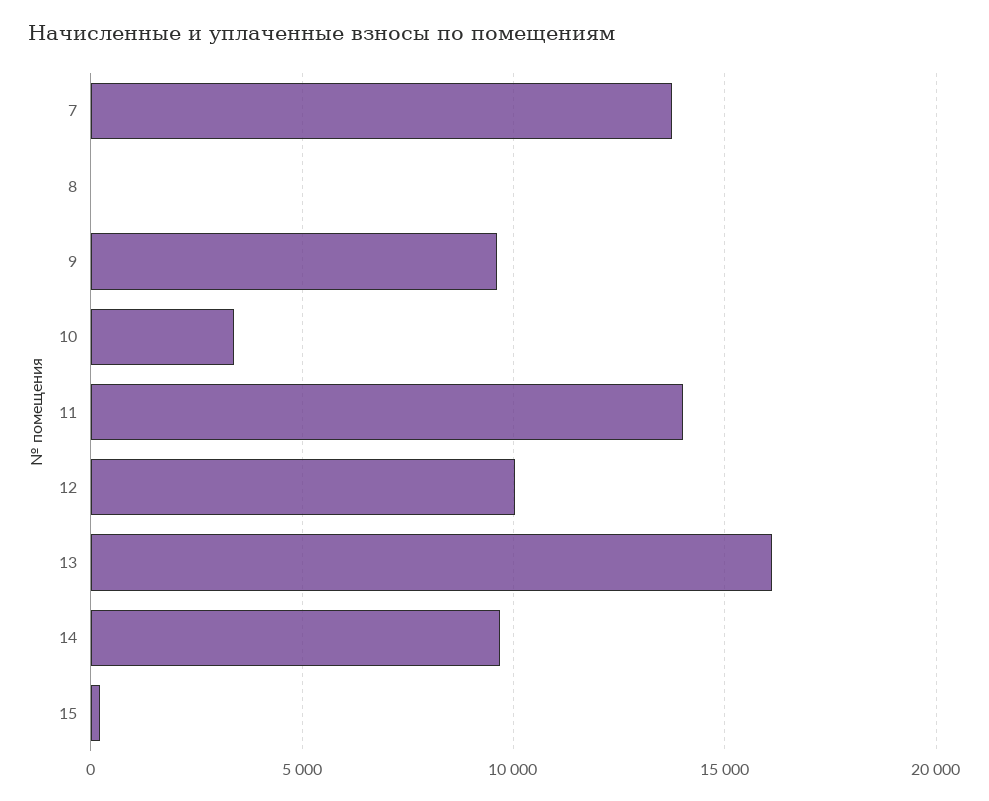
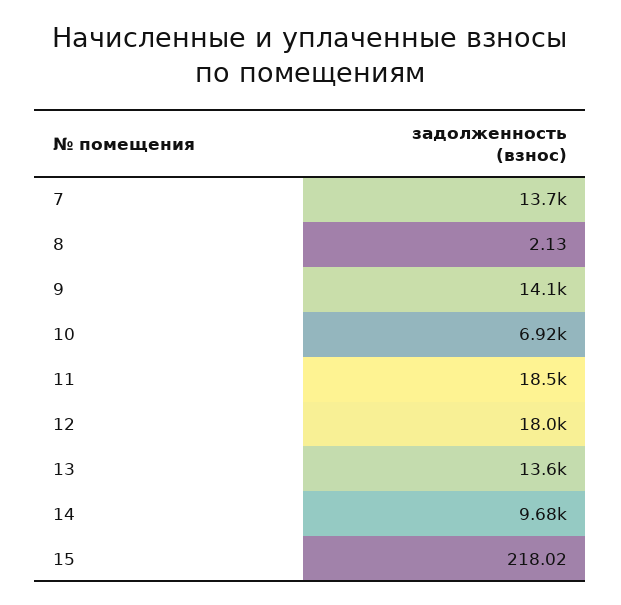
  {
    "7": 13700,
    "8": 2.13,
-   "9": 9500,
+   "9": 14100,
-   "10": 3500,
+   "10": 6920,
-   "11": 14000,
+   "11": 18500,
-   "12": 10000,
+   "12": 18000,
-   "13": 16000,
+   "13": 13600,
    "14": 9680,
    "15": 218.02
  }

